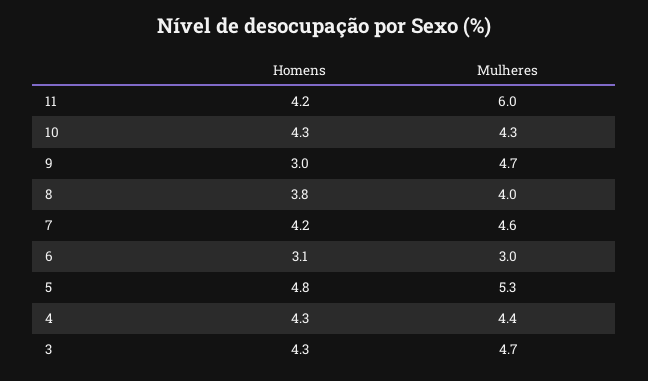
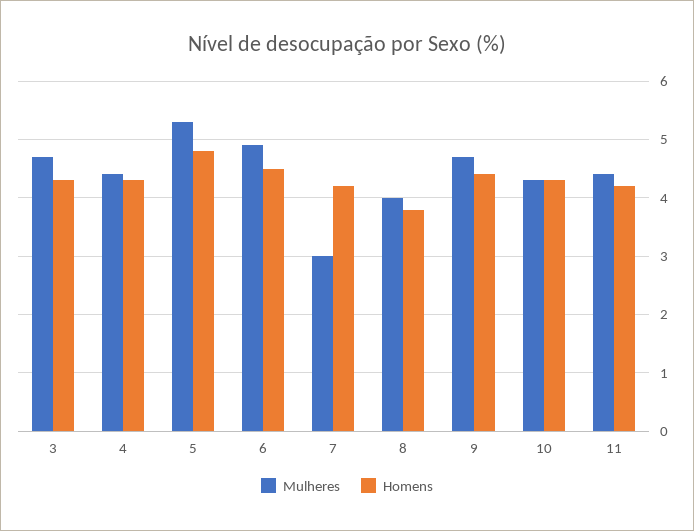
  {
    "Homens": {
      "11": 4.2,
      "10": 4.3,
-     "9": 3,
+     "9": 4.5,
      "8": 3.8,
      "7": 4.2,
-     "6": 3.1,
+     "6": 4.5,
      "5": 4.8,
      "4": 4.3,
      "3": 4.3
    },
    "Mulheres": {
-     "11": 6,
+     "11": 4.5,
      "10": 4.3,
      "9": 4.7,
      "8": 4,
-     "7": 4.6,
+     "7": 3,
-     "6": 3,
+     "6": 5,
      "5": 5.3,
      "4": 4.4,
      "3": 4.7
    }
  }

